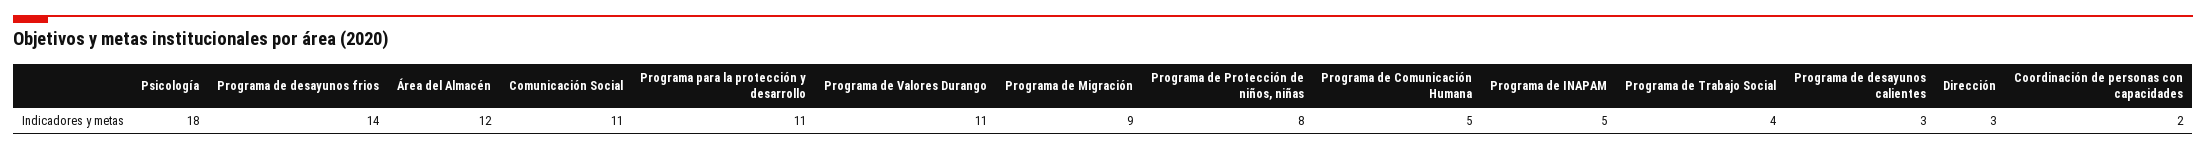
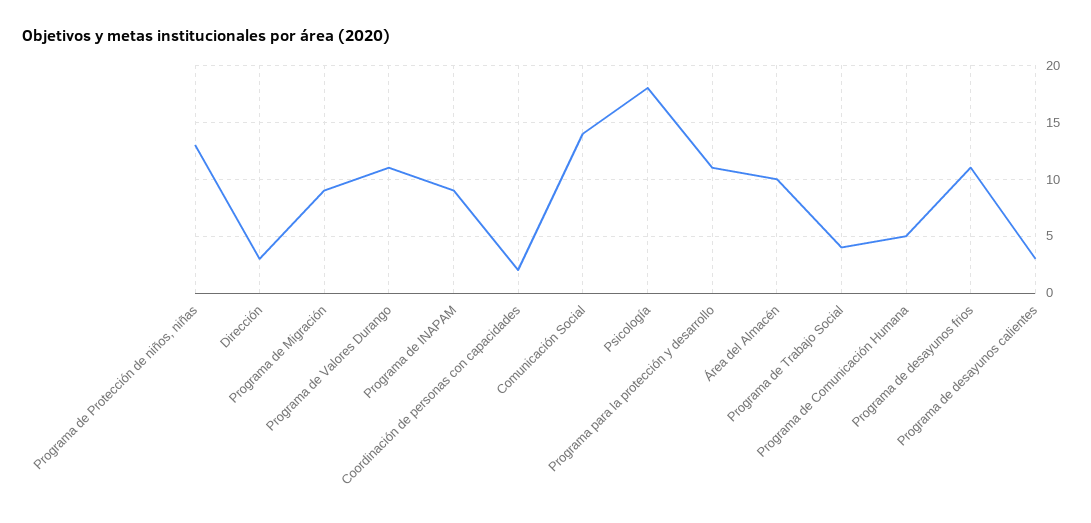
  {
    "Psicología": 18,
-   "Programa de desayunos frios": 14,
+   "Programa de desayunos frios": 11,
-   "Área del Almacén": 12,
+   "Área del Almacén": 10,
-   "Comunicación Social": 11,
+   "Comunicación Social": 14,
    "Programa para la protección y desarrollo": 11,
    "Programa de Valores Durango": 11,
    "Programa de Migración": 9,
-   "Programa de Protección de niños, niñas": 8,
+   "Programa de Protección de niños, niñas": 13,
    "Programa de Comunicación Humana": 5,
-   "Programa de INAPAM": 5,
+   "Programa de INAPAM": 9,
    "Programa de Trabajo Social": 4,
    "Programa de desayunos calientes": 3,
    "Dirección": 3,
    "Coordinación de personas con capacidades": 2
  }

